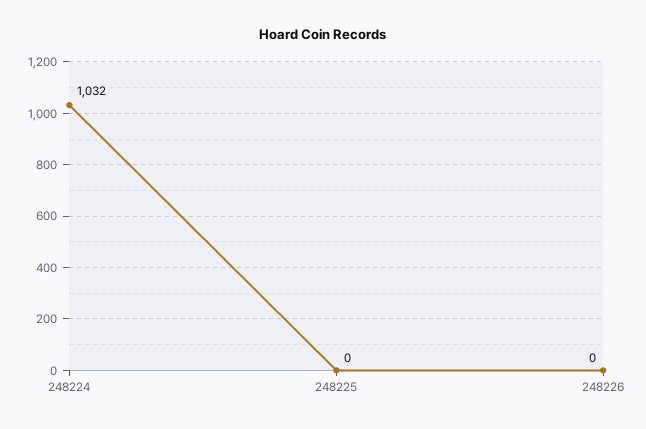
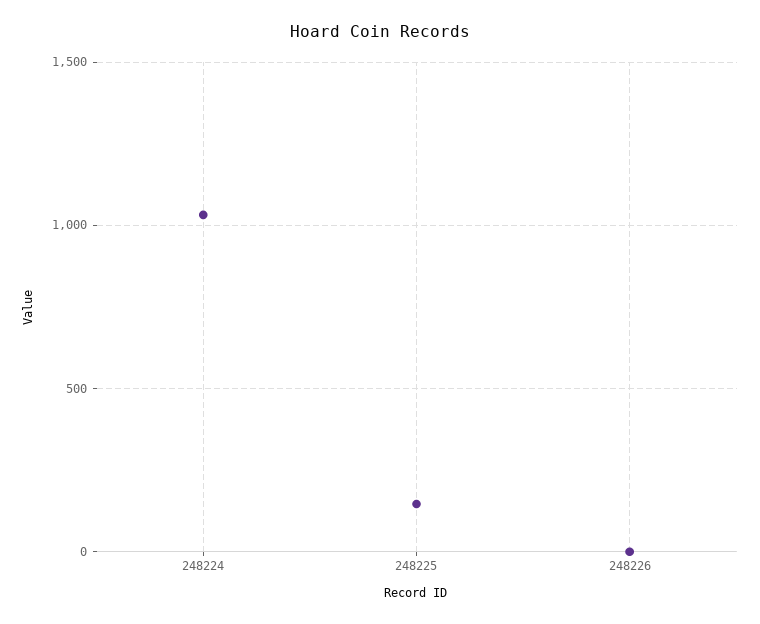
  {
    "248224": 1032,
-   "248225": 0,
+   "248225": 150,
    "248226": 0
  }

